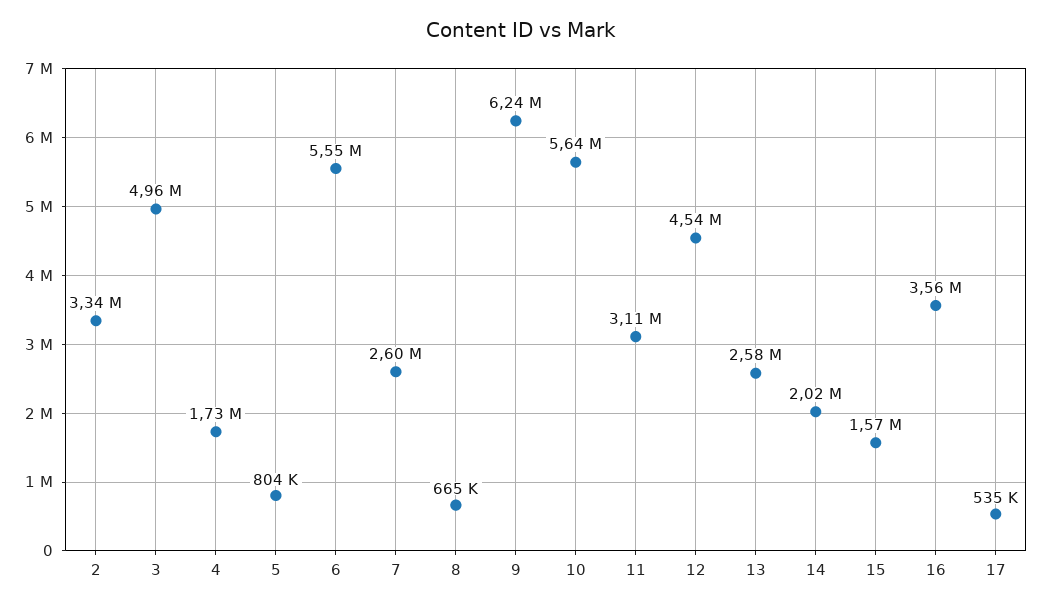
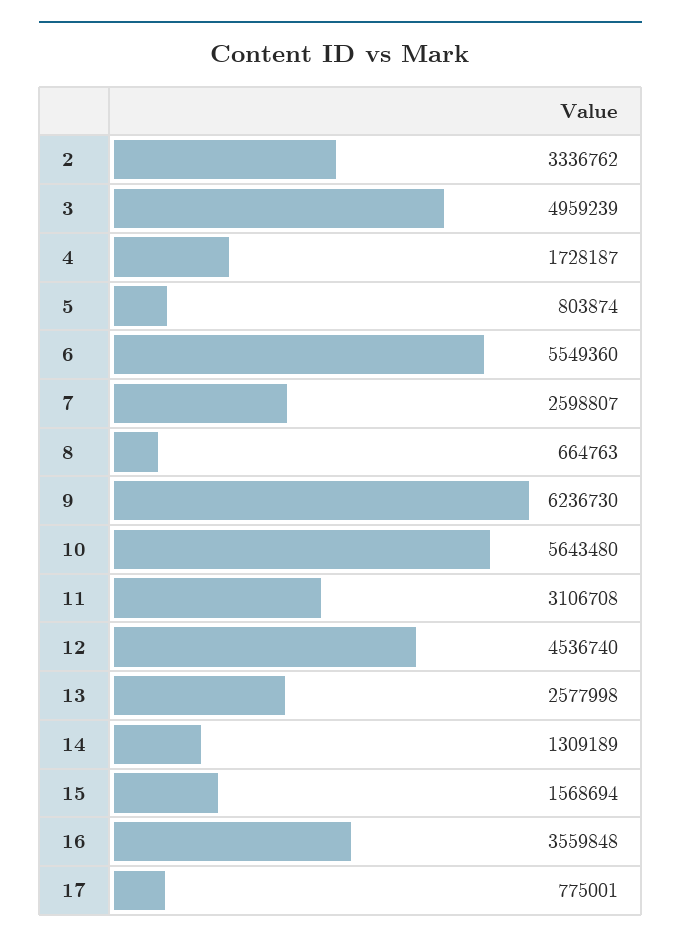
  {
    "2": 3336762,
    "3": 4959239,
    "4": 1728187,
    "5": 803874,
    "6": 5549360,
    "7": 2598807,
    "8": 664763,
    "9": 6236730,
    "10": 5643480,
    "11": 3106708,
    "12": 4536740,
    "13": 2577998,
-   "14": 2020000,
+   "14": 1309189,
    "15": 1568694,
    "16": 3559848,
-   "17": 535000
+   "17": 775001
  }

